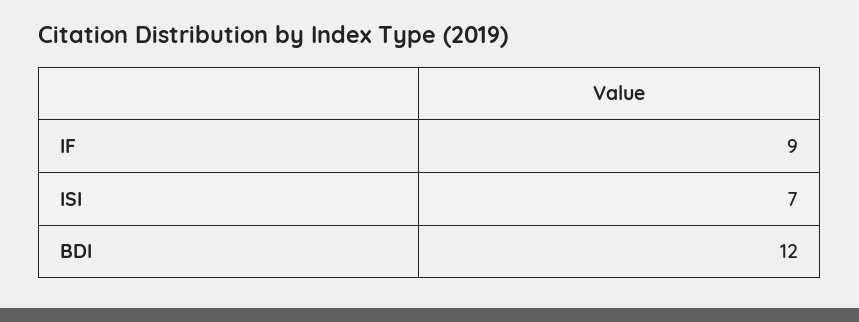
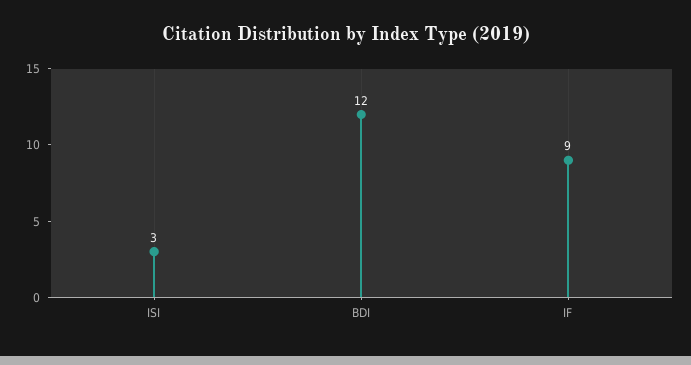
  {
    "IF": 9,
-   "ISI": 7,
+   "ISI": 3,
    "BDI": 12
  }

